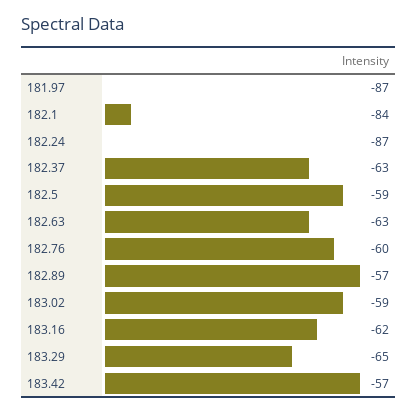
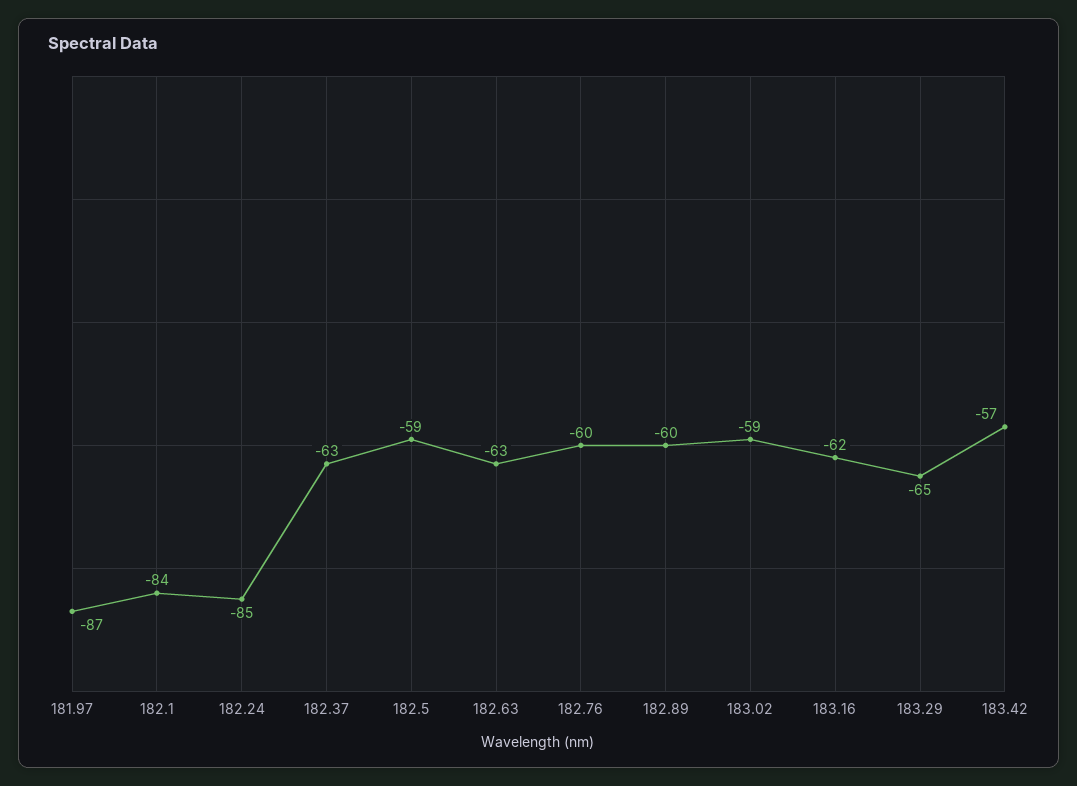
  {
    "181.97": -87,
    "182.1": -84,
-   "182.24": -87,
+   "182.24": -85,
    "182.37": -63,
    "182.5": -59,
    "182.63": -63,
    "182.76": -60,
-   "182.89": -57,
+   "182.89": -60,
    "183.02": -59,
    "183.16": -62,
    "183.29": -65,
    "183.42": -57
  }

